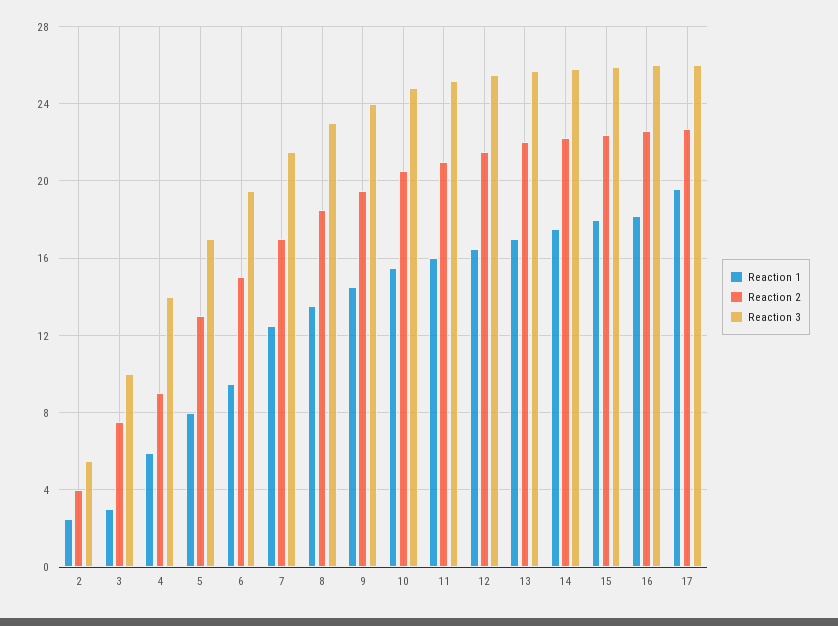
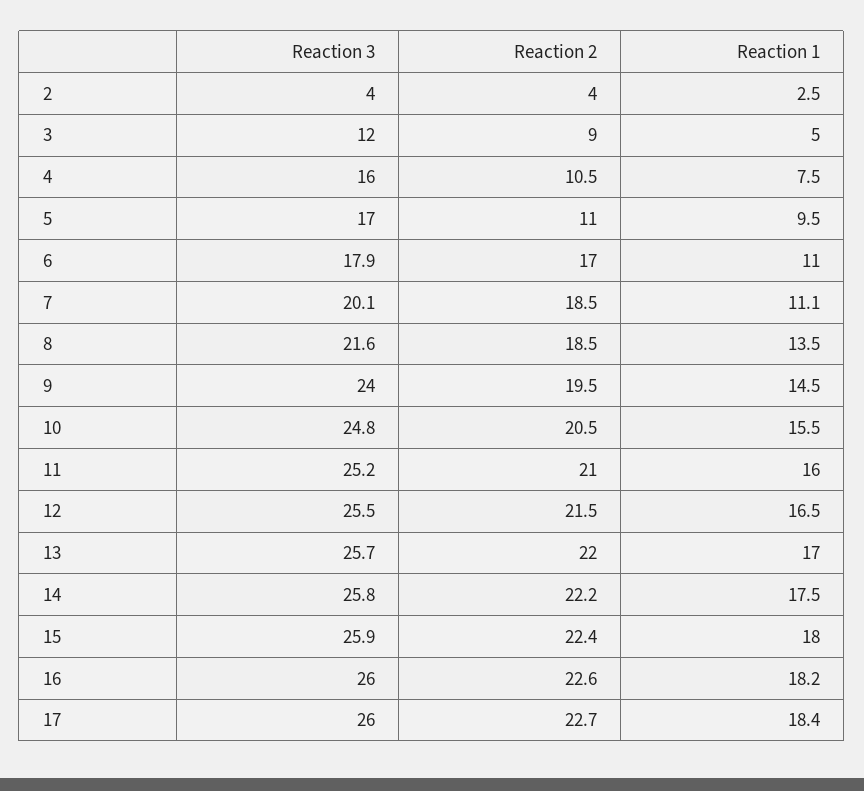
  {
    "Reaction 1": {
      "2": 2.5,
-     "3": 3,
+     "3": 5,
-     "4": 6,
+     "4": 7.5,
-     "5": 8,
+     "5": 9.5,
-     "6": 9.5,
+     "6": 11,
-     "7": 12.5,
+     "7": 11.1,
      "8": 13.5,
      "9": 14.5,
      "10": 15.5,
      "11": 16,
      "12": 16.5,
      "13": 17,
      "14": 17.5,
      "15": 18,
      "16": 18.2,
-     "17": 19.5
+     "17": 18.4
    },
    "Reaction 2": {
      "2": 4,
-     "3": 7.5,
+     "3": 9,
-     "4": 9,
+     "4": 10.5,
-     "5": 13,
+     "5": 11,
-     "6": 15,
+     "6": 17,
-     "7": 17,
+     "7": 18.5,
      "8": 18.5,
      "9": 19.5,
      "10": 20.5,
      "11": 21,
      "12": 21.5,
      "13": 22,
      "14": 22.2,
      "15": 22.4,
      "16": 22.6,
      "17": 22.7
    },
    "Reaction 3": {
-     "2": 5.5,
+     "2": 4,
-     "3": 10,
+     "3": 12,
-     "4": 14,
+     "4": 16,
      "5": 17,
-     "6": 19.5,
+     "6": 17.9,
-     "7": 21.5,
+     "7": 20.1,
-     "8": 23,
+     "8": 21.6,
      "9": 24,
      "10": 24.8,
      "11": 25.2,
      "12": 25.5,
      "13": 25.7,
      "14": 25.8,
      "15": 25.9,
      "16": 26,
      "17": 26
    }
  }

